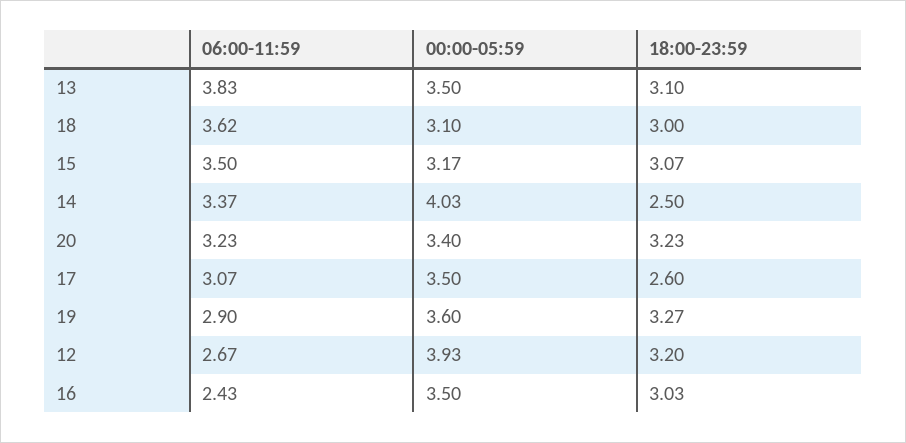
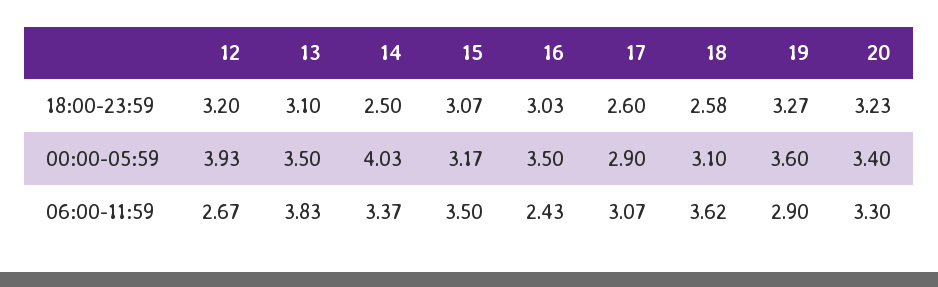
  {
    "06:00-11:59": {
      "13": 3.83,
      "18": 3.62,
      "15": 3.5,
      "14": 3.37,
-     "20": 3.23,
+     "20": 3.3,
      "17": 3.07,
      "19": 2.9,
      "12": 2.67,
      "16": 2.43
    },
    "00:00-05:59": {
      "13": 3.5,
      "18": 3.1,
      "15": 3.17,
      "14": 4.03,
      "20": 3.4,
-     "17": 3.5,
+     "17": 2.9,
      "19": 3.6,
      "12": 3.93,
      "16": 3.5
    },
    "18:00-23:59": {
      "13": 3.1,
-     "18": 3,
+     "18": 2.58,
      "15": 3.07,
      "14": 2.5,
      "20": 3.23,
      "17": 2.6,
      "19": 3.27,
      "12": 3.2,
      "16": 3.03
    }
  }

